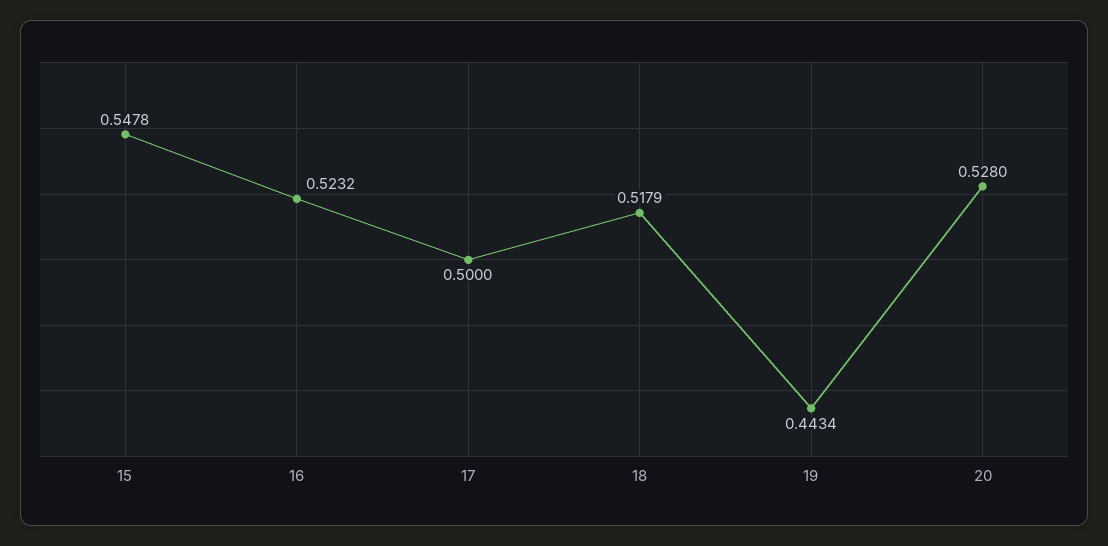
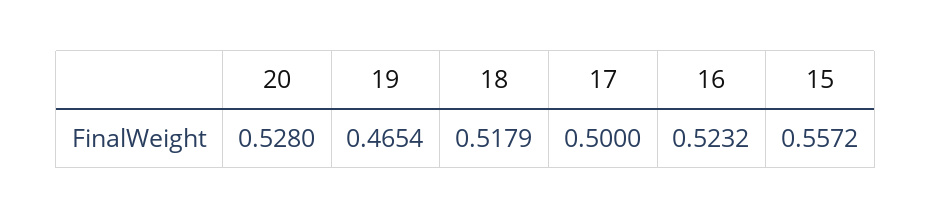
  {
-   "15": 0.5478,
+   "15": 0.5572,
    "16": 0.5232,
    "17": 0.5,
    "18": 0.5179,
-   "19": 0.4434,
+   "19": 0.4654,
    "20": 0.528
  }

